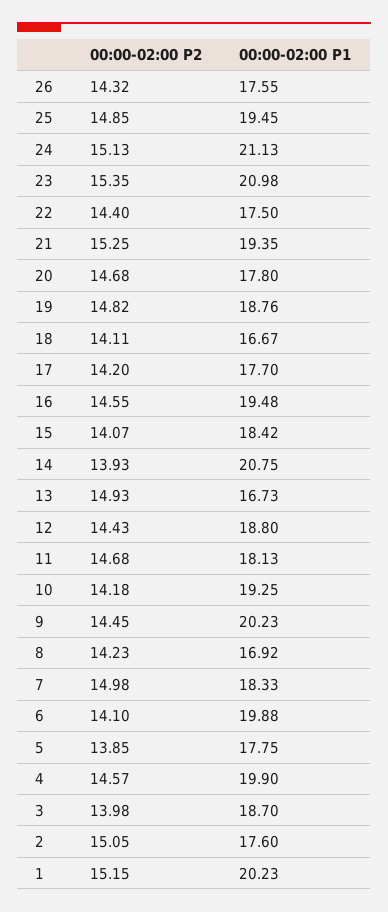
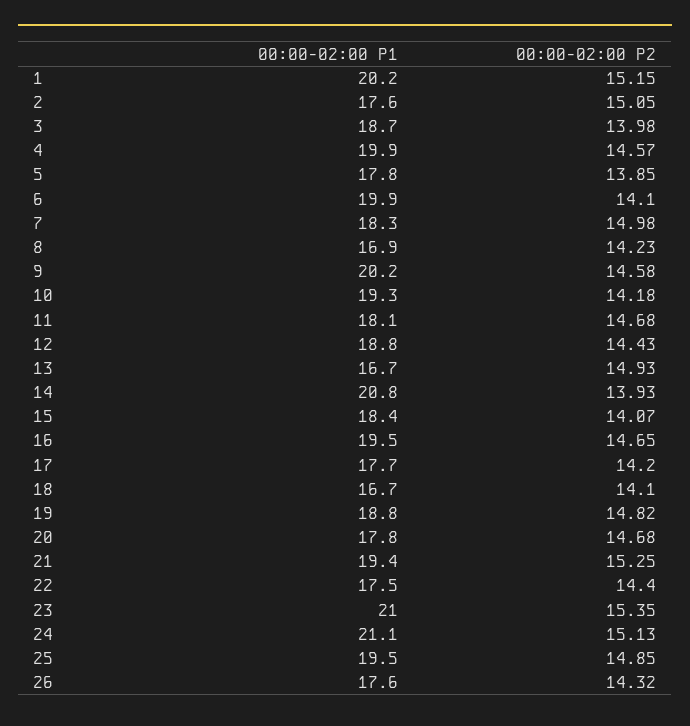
  {
    "00:00-02:00 P2": {
      "26": 14.32,
      "25": 14.85,
      "24": 15.13,
      "23": 15.35,
      "22": 14.4,
      "21": 15.25,
      "20": 14.68,
      "19": 14.82,
-     "18": 14.11,
+     "18": 14.1,
      "17": 14.2,
-     "16": 14.55,
+     "16": 14.65,
      "15": 14.07,
      "14": 13.93,
      "13": 14.93,
      "12": 14.43,
      "11": 14.68,
      "10": 14.18,
-     "9": 14.45,
+     "9": 14.58,
      "8": 14.23,
      "7": 14.98,
      "6": 14.1,
      "5": 13.85,
      "4": 14.57,
      "3": 13.98,
      "2": 15.05,
      "1": 15.15
    },
    "00:00-02:00 P1": {
      "26": 17.55,
      "25": 19.45,
      "24": 21.13,
      "23": 20.98,
      "22": 17.5,
      "21": 19.35,
      "20": 17.8,
      "19": 18.76,
      "18": 16.67,
      "17": 17.7,
      "16": 19.48,
      "15": 18.42,
      "14": 20.75,
      "13": 16.73,
      "12": 18.8,
      "11": 18.13,
      "10": 19.25,
      "9": 20.23,
      "8": 16.92,
      "7": 18.33,
      "6": 19.88,
      "5": 17.75,
      "4": 19.9,
      "3": 18.7,
      "2": 17.6,
      "1": 20.23
    }
  }

